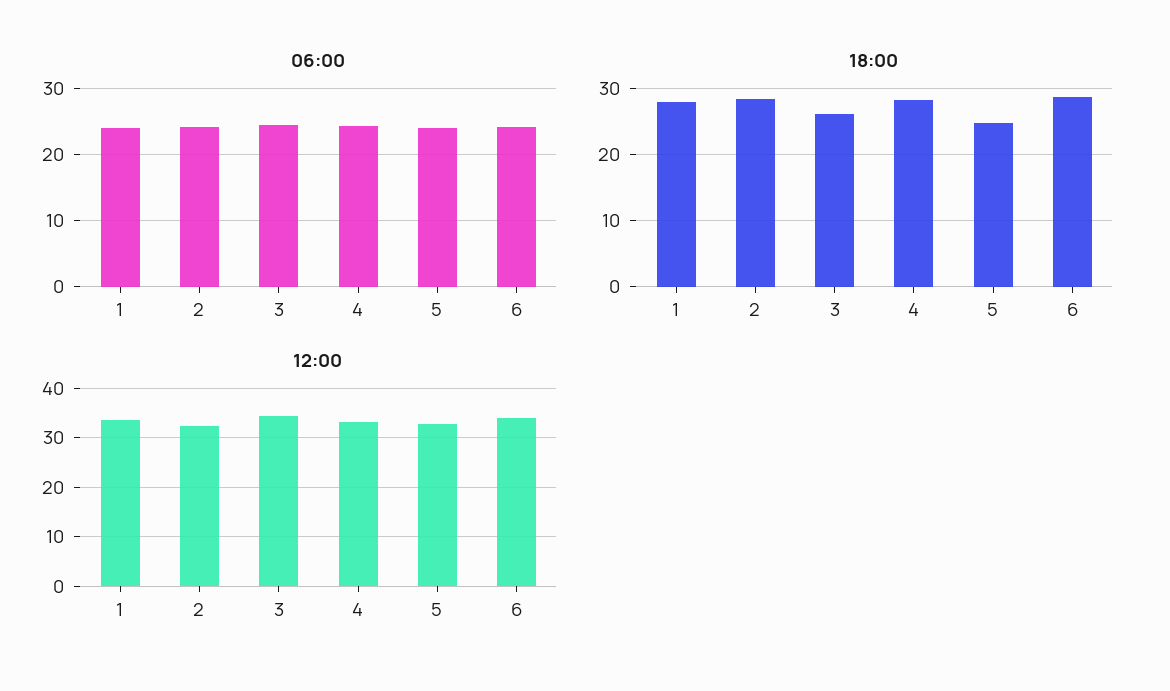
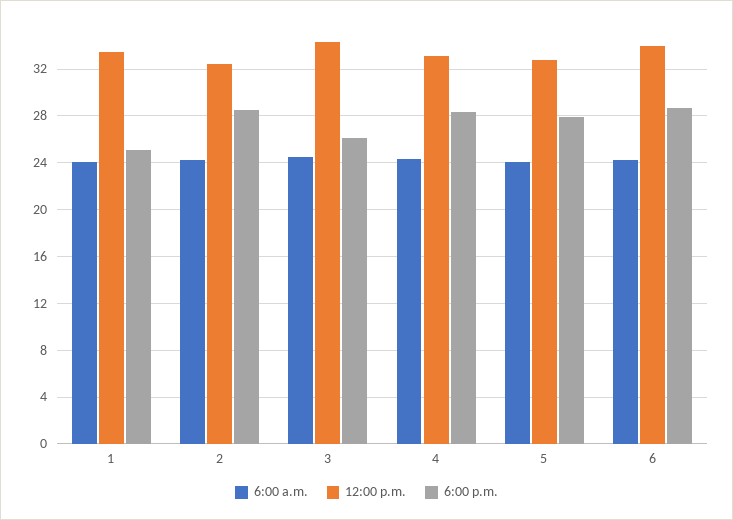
  {
    "06:00": {
      "1": 24,
      "2": 24,
      "3": 25,
      "4": 24,
      "5": 24,
      "6": 24
    },
    "18:00": {
-     "1": 28,
+     "1": 25,
      "2": 29,
      "3": 26,
      "4": 28,
-     "5": 25,
+     "5": 28,
      "6": 29
    },
    "12:00": {
      "1": 34,
      "2": 32,
      "3": 34,
      "4": 33,
      "5": 33,
      "6": 34
    }
  }

